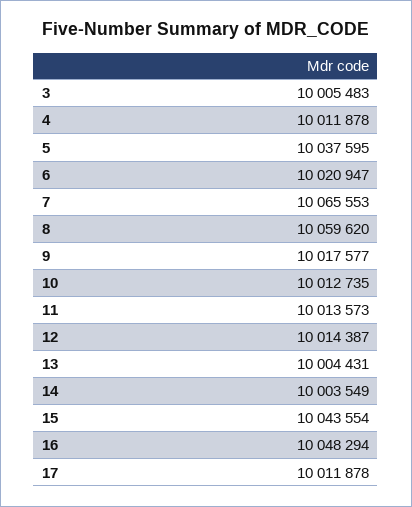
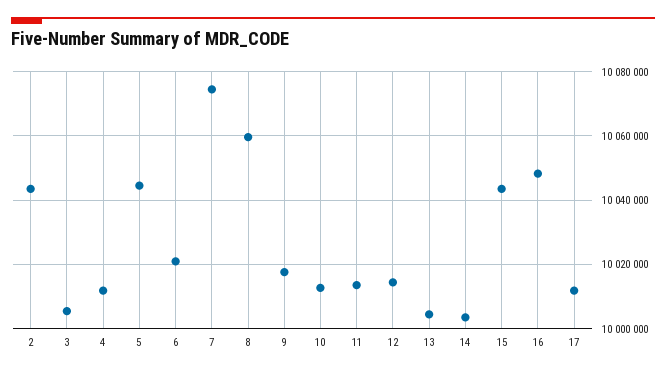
  {
    "3": 10005483,
    "4": 10011878,
-   "5": 10037595,
+   "5": 10044000,
    "6": 10020947,
-   "7": 10065553,
+   "7": 10074000,
    "8": 10059620,
    "9": 10017577,
    "10": 10012735,
    "11": 10013573,
    "12": 10014387,
    "13": 10004431,
    "14": 10003549,
    "15": 10043554,
    "16": 10048294,
-   "17": 10011878
+   "17": 10011878,
+   "2": 10044000
  }

